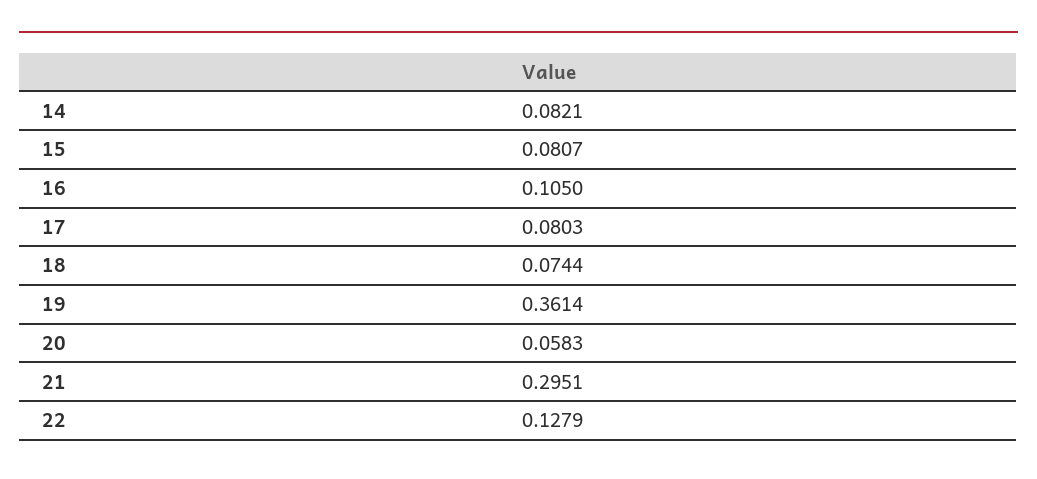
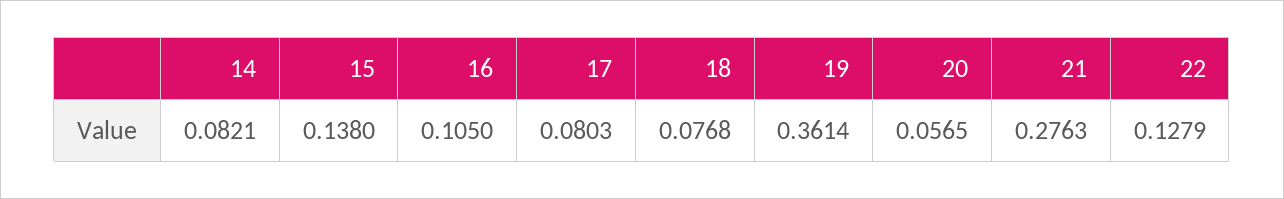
  {
    "14": 0.0821,
-   "15": 0.0807,
+   "15": 0.138,
    "16": 0.105,
    "17": 0.0803,
-   "18": 0.0744,
+   "18": 0.0768,
    "19": 0.3614,
-   "20": 0.0583,
+   "20": 0.0565,
-   "21": 0.2951,
+   "21": 0.2763,
    "22": 0.1279
  }

